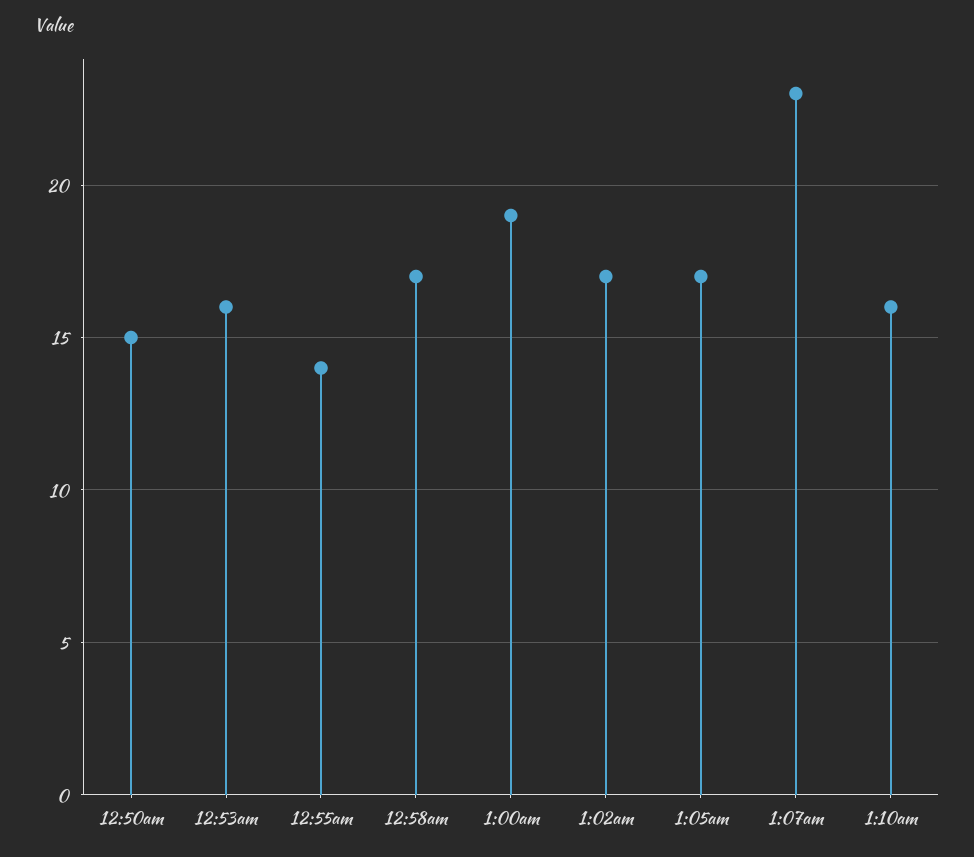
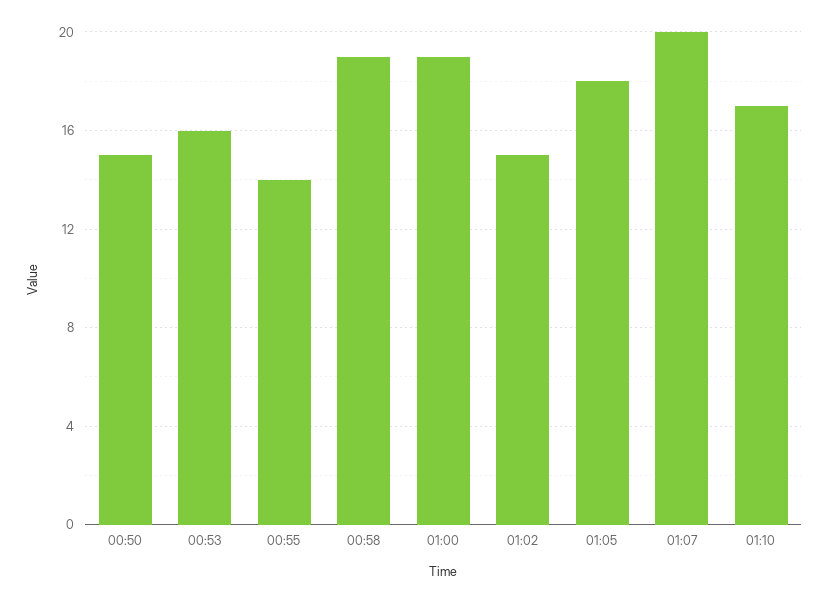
  {
    "12:50am": 15,
    "12:53am": 16,
    "12:55am": 14,
-   "12:58am": 17,
+   "12:58am": 19,
    "1:00am": 19,
-   "1:02am": 17,
+   "1:02am": 15,
-   "1:05am": 17,
+   "1:05am": 18,
-   "1:07am": 23,
+   "1:07am": 20,
-   "1:10am": 16
+   "1:10am": 17
  }

